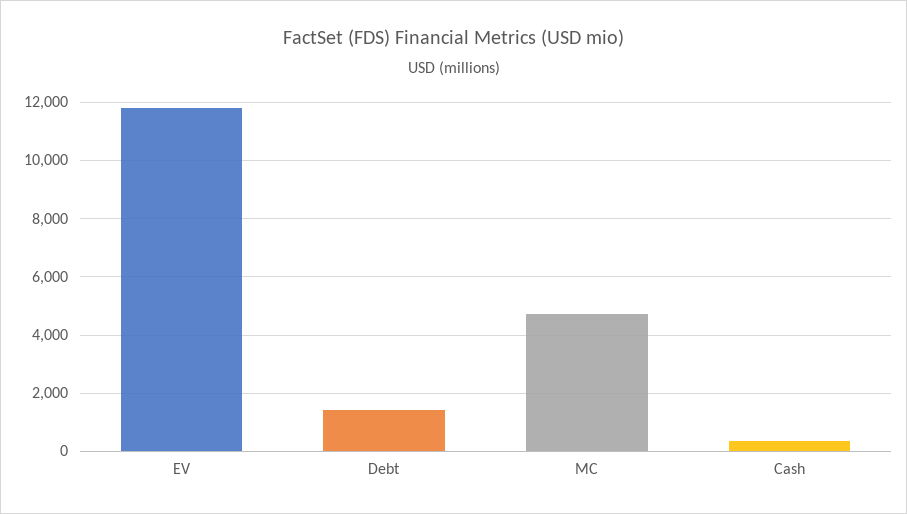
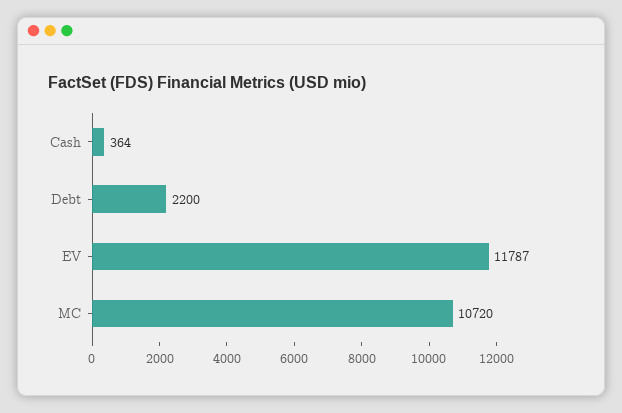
  {
    "EV": 11787,
-   "Debt": 1500,
+   "Debt": 2200,
-   "MC": 4750,
+   "MC": 10720,
    "Cash": 364
  }

